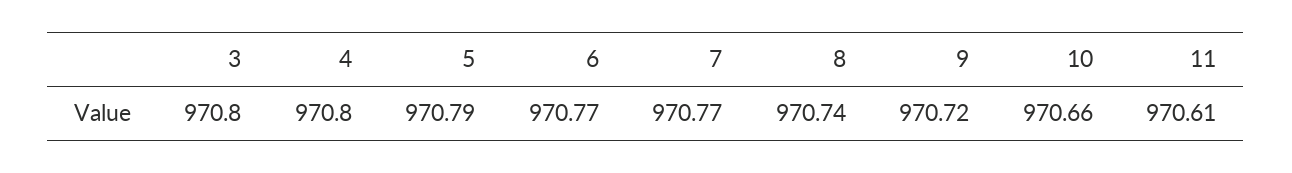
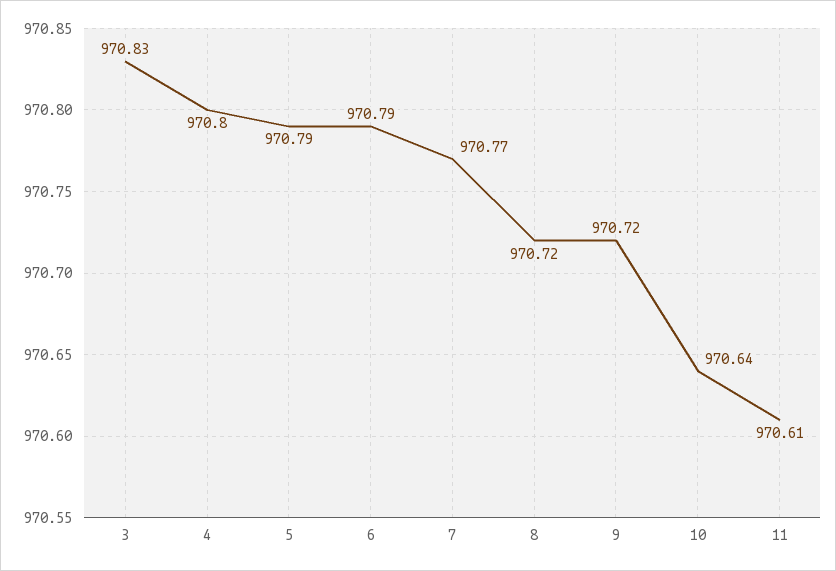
  {
-   "3": 970.8,
+   "3": 970.83,
    "4": 970.8,
    "5": 970.79,
-   "6": 970.77,
+   "6": 970.79,
    "7": 970.77,
-   "8": 970.74,
+   "8": 970.72,
    "9": 970.72,
-   "10": 970.66,
+   "10": 970.64,
    "11": 970.61
  }

